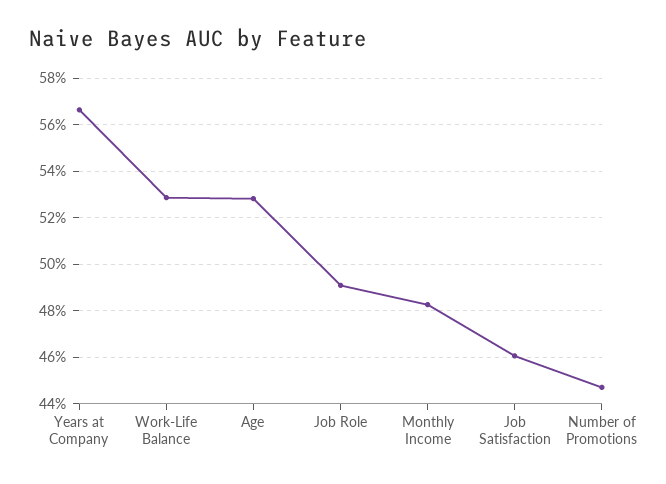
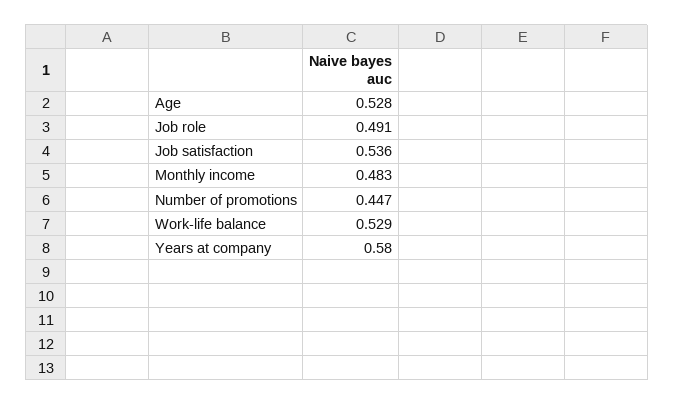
  {
-   "Years at Company": 0.565,
+   "Years at Company": 0.58,
    "Work-Life Balance": 0.529,
    "Age": 0.528,
    "Job Role": 0.491,
    "Monthly Income": 0.483,
-   "Job Satisfaction": 0.46,
+   "Job Satisfaction": 0.536,
    "Number of Promotions": 0.447
  }

